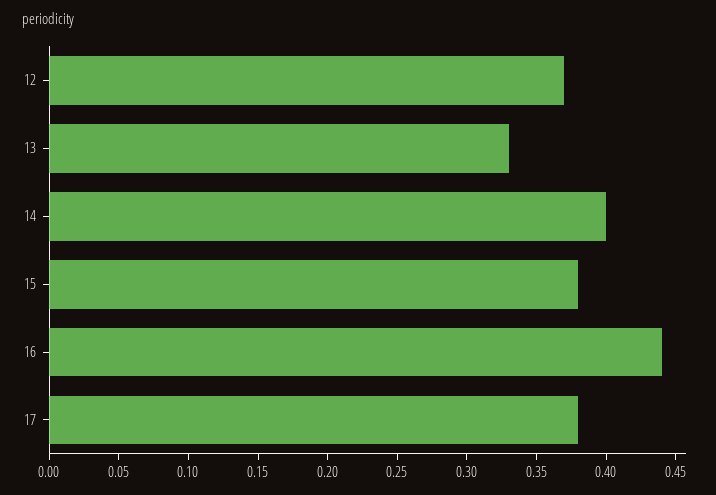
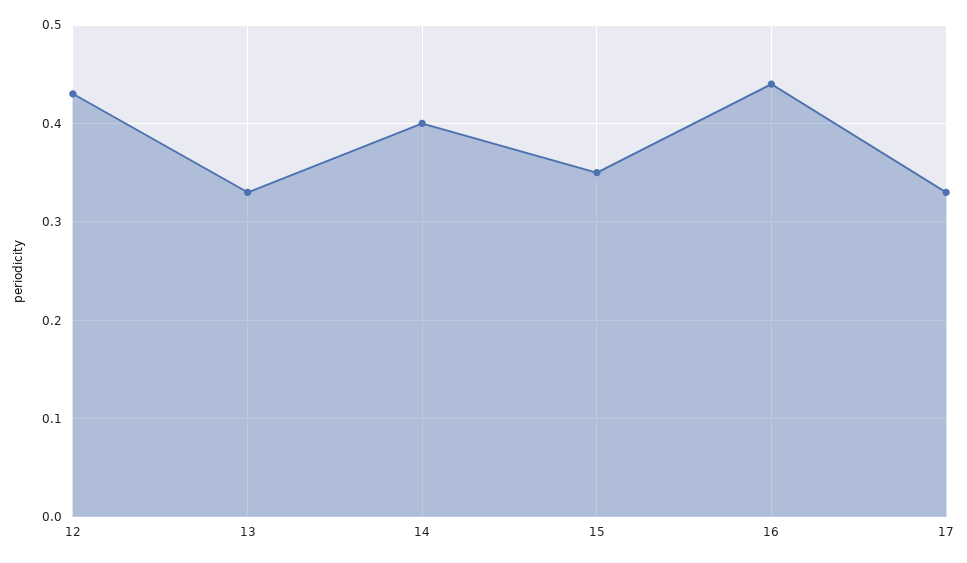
  {
-   "12": 0.37,
+   "12": 0.43,
    "13": 0.33,
    "14": 0.4,
-   "15": 0.38,
+   "15": 0.35,
    "16": 0.44,
-   "17": 0.38
+   "17": 0.33
  }

